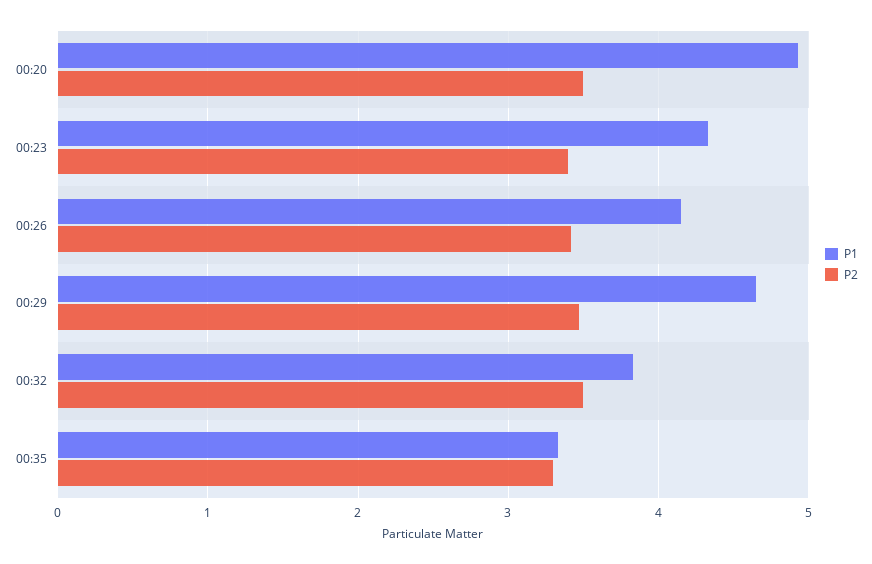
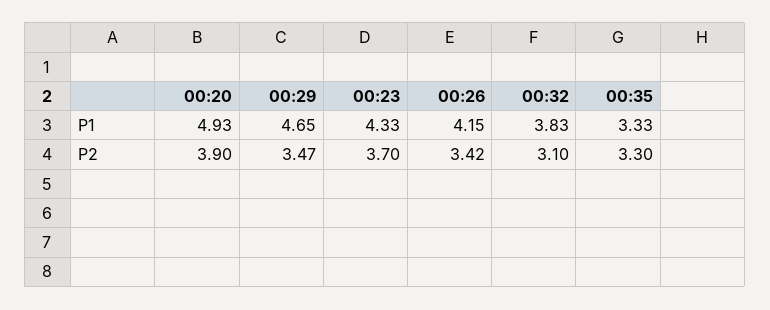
  {
    "P1": {
      "00:20": 4.93,
      "00:23": 4.33,
      "00:26": 4.15,
      "00:29": 4.65,
      "00:32": 3.83,
      "00:35": 3.33
    },
    "P2": {
-     "00:20": 3.5,
+     "00:20": 3.9,
-     "00:23": 3.4,
+     "00:23": 3.7,
      "00:26": 3.42,
      "00:29": 3.47,
-     "00:32": 3.5,
+     "00:32": 3.1,
      "00:35": 3.3
    }
  }

